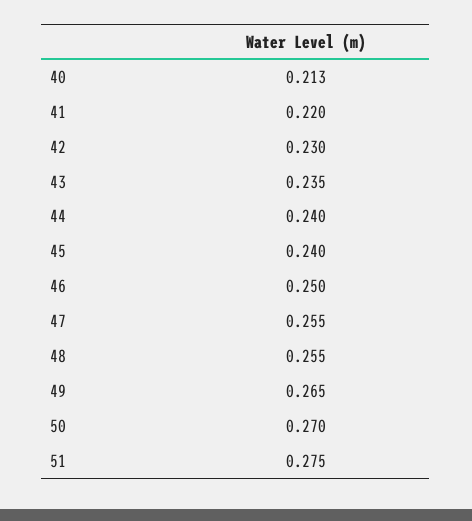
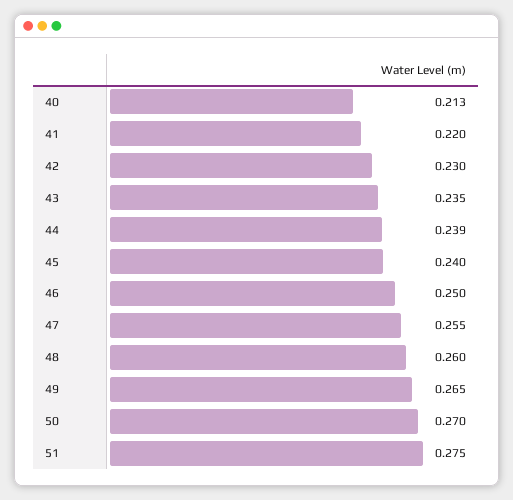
  {
    "40": 0.213,
    "41": 0.22,
    "42": 0.23,
    "43": 0.235,
-   "44": 0.24,
+   "44": 0.239,
    "45": 0.24,
    "46": 0.25,
    "47": 0.255,
-   "48": 0.255,
+   "48": 0.26,
    "49": 0.265,
    "50": 0.27,
    "51": 0.275
  }

